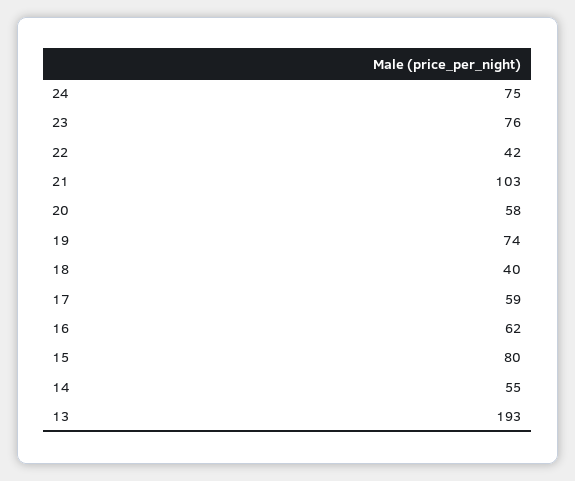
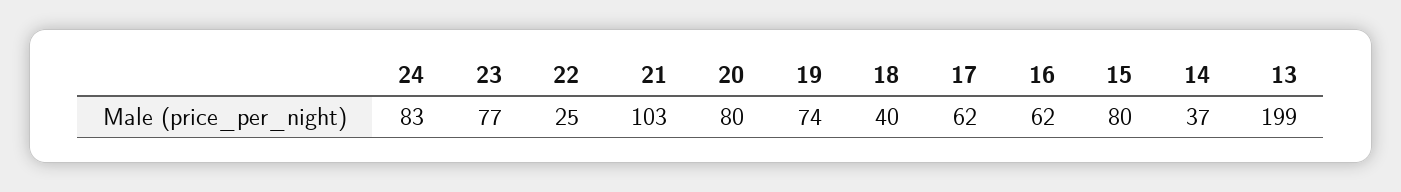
  {
-   "24": 75,
+   "24": 83,
-   "23": 76,
+   "23": 77,
-   "22": 42,
+   "22": 25,
    "21": 103,
-   "20": 58,
+   "20": 80,
    "19": 74,
    "18": 40,
-   "17": 59,
+   "17": 62,
    "16": 62,
    "15": 80,
-   "14": 55,
+   "14": 37,
-   "13": 193
+   "13": 199
  }

